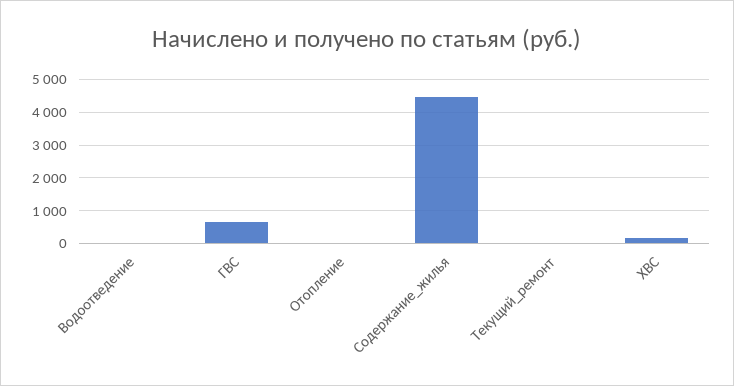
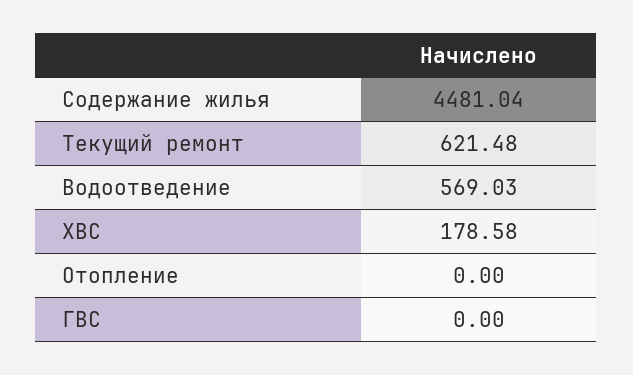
  {
-   "Водоотведение": 0,
+   "Водоотведение": 569.03,
-   "ГВС": 600,
+   "ГВС": 0,
    "Отопление": 0,
    "Содержание_жилья": 4481.04,
-   "Текущий_ремонт": 0,
+   "Текущий_ремонт": 621.48,
    "ХВС": 178.58
  }

